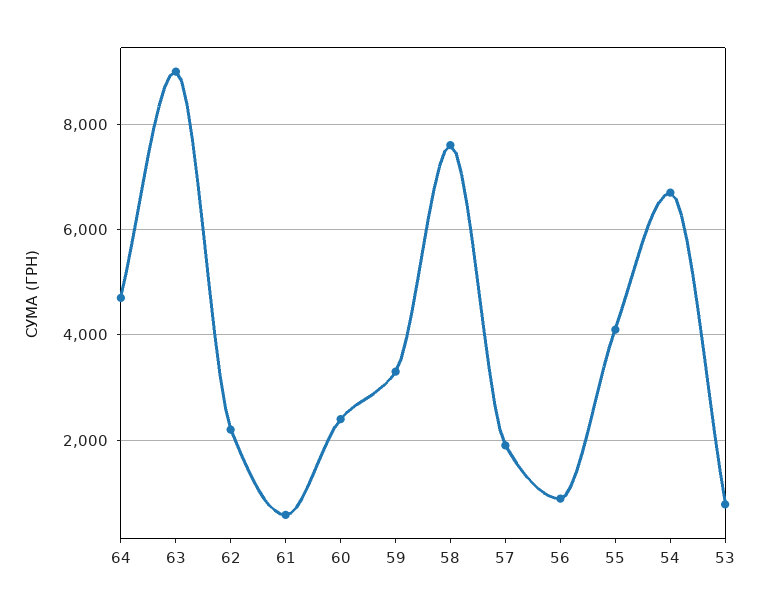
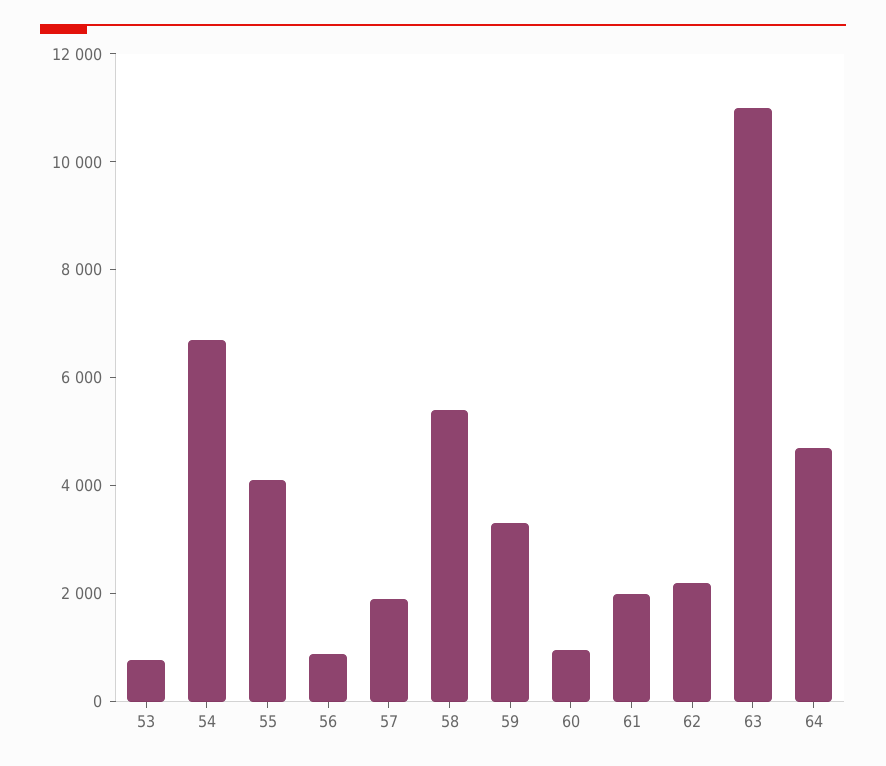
  {
    "64": 4800,
-   "63": 9000,
+   "63": 11000,
    "62": 2200,
-   "61": 600,
+   "61": 2000,
-   "60": 2400,
+   "60": 1000,
    "59": 3400,
-   "58": 7600,
+   "58": 5500,
    "57": 2000,
    "56": 800,
    "55": 4200,
    "54": 6800,
    "53": 800
  }

